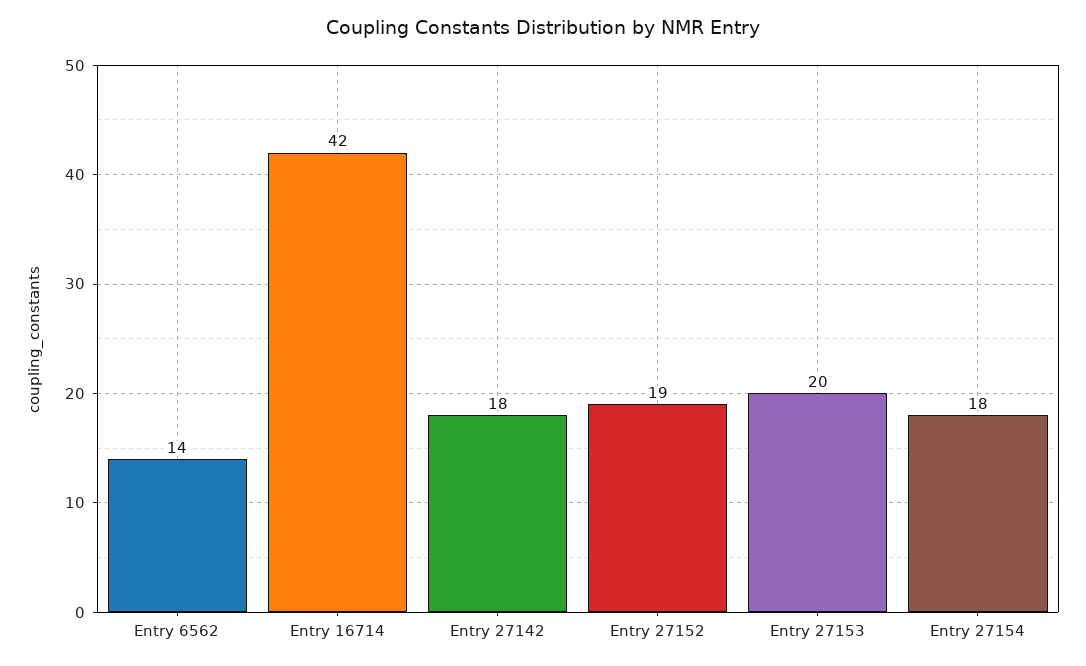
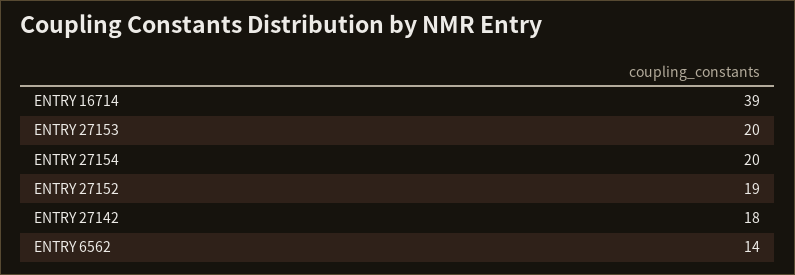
  {
    "Entry 6562": 14,
-   "Entry 16714": 42,
+   "Entry 16714": 39,
    "Entry 27142": 18,
    "Entry 27152": 19,
    "Entry 27153": 20,
-   "Entry 27154": 18
+   "Entry 27154": 20
  }

